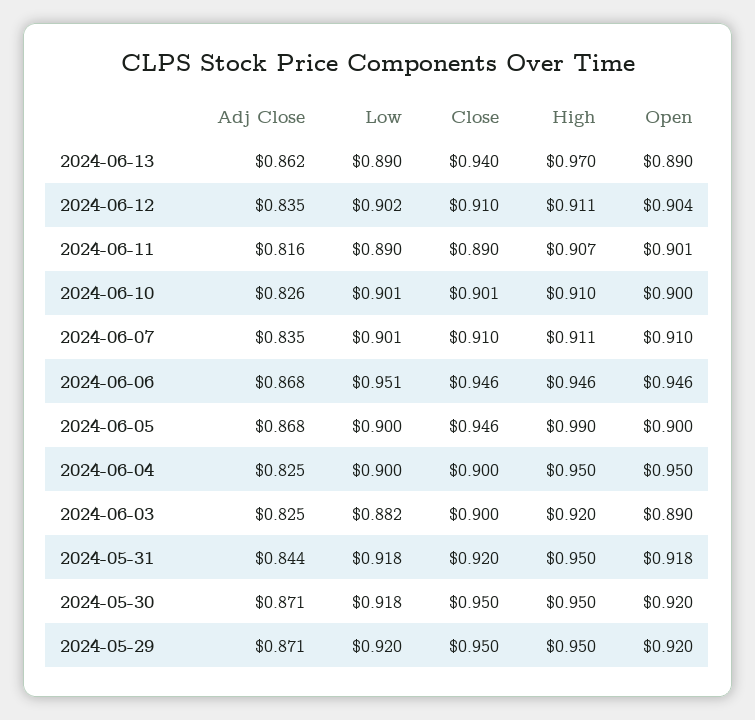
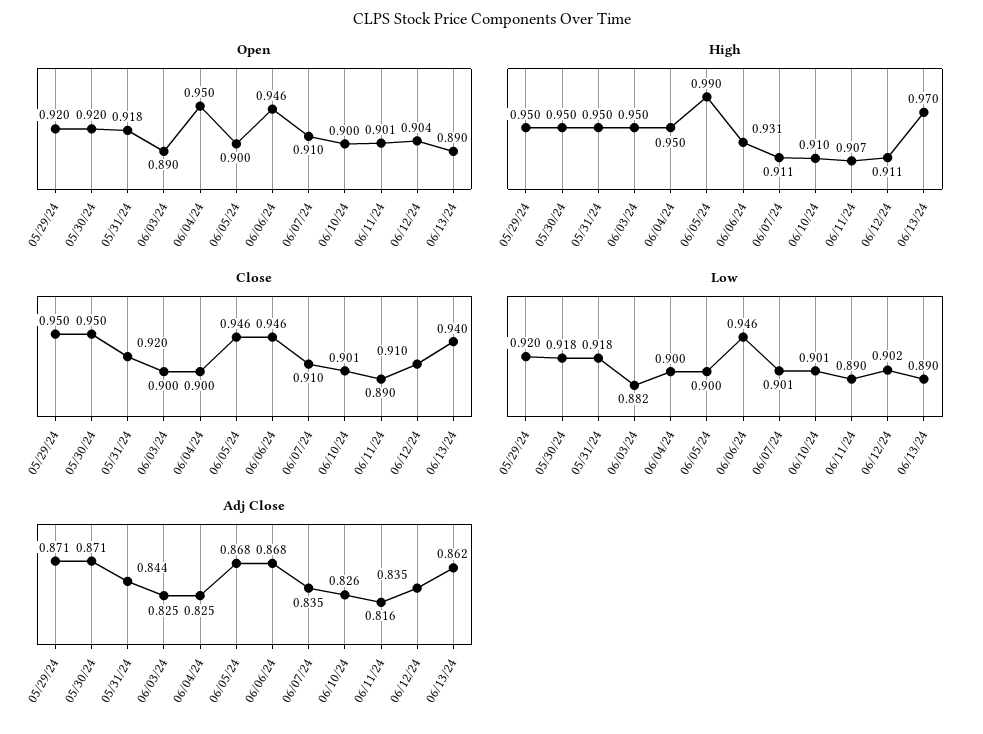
  {
    "Adj Close": {
      "2024-06-13": 0.862,
      "2024-06-12": 0.835,
      "2024-06-11": 0.816,
      "2024-06-10": 0.826,
      "2024-06-07": 0.835,
      "2024-06-06": 0.868,
      "2024-06-05": 0.868,
      "2024-06-04": 0.825,
      "2024-06-03": 0.825,
      "2024-05-31": 0.844,
      "2024-05-30": 0.871,
      "2024-05-29": 0.871
    },
    "Low": {
      "2024-06-13": 0.89,
      "2024-06-12": 0.902,
      "2024-06-11": 0.89,
      "2024-06-10": 0.901,
      "2024-06-07": 0.901,
-     "2024-06-06": 0.951,
+     "2024-06-06": 0.946,
      "2024-06-05": 0.9,
      "2024-06-04": 0.9,
      "2024-06-03": 0.882,
      "2024-05-31": 0.918,
      "2024-05-30": 0.918,
      "2024-05-29": 0.92
    },
    "Close": {
      "2024-06-13": 0.94,
      "2024-06-12": 0.91,
      "2024-06-11": 0.89,
      "2024-06-10": 0.901,
      "2024-06-07": 0.91,
      "2024-06-06": 0.946,
      "2024-06-05": 0.946,
      "2024-06-04": 0.9,
      "2024-06-03": 0.9,
      "2024-05-31": 0.92,
      "2024-05-30": 0.95,
      "2024-05-29": 0.95
    },
    "High": {
      "2024-06-13": 0.97,
      "2024-06-12": 0.911,
      "2024-06-11": 0.907,
      "2024-06-10": 0.91,
      "2024-06-07": 0.911,
-     "2024-06-06": 0.946,
+     "2024-06-06": 0.931,
      "2024-06-05": 0.99,
      "2024-06-04": 0.95,
-     "2024-06-03": 0.92,
+     "2024-06-03": 0.95,
      "2024-05-31": 0.95,
      "2024-05-30": 0.95,
      "2024-05-29": 0.95
    },
    "Open": {
      "2024-06-13": 0.89,
      "2024-06-12": 0.904,
      "2024-06-11": 0.901,
      "2024-06-10": 0.9,
      "2024-06-07": 0.91,
      "2024-06-06": 0.946,
      "2024-06-05": 0.9,
      "2024-06-04": 0.95,
      "2024-06-03": 0.89,
      "2024-05-31": 0.918,
      "2024-05-30": 0.92,
      "2024-05-29": 0.92
    }
  }

